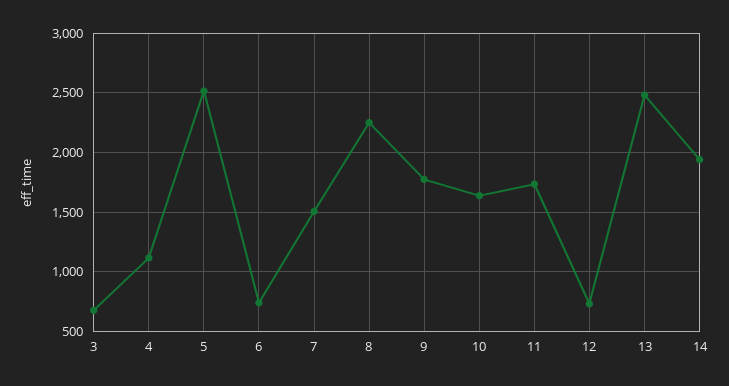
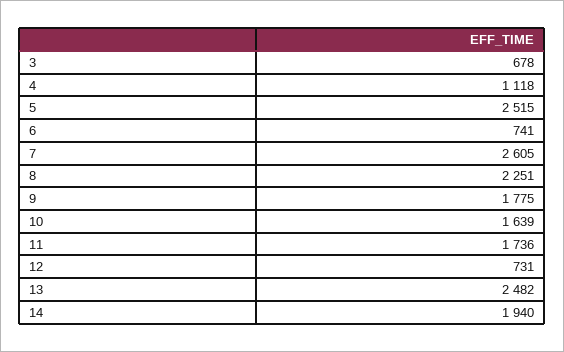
  {
    "3": 678,
    "4": 1118,
    "5": 2515,
    "6": 741,
-   "7": 1500,
+   "7": 2605,
    "8": 2251,
    "9": 1775,
    "10": 1639,
    "11": 1736,
    "12": 731,
    "13": 2482,
    "14": 1940
  }

